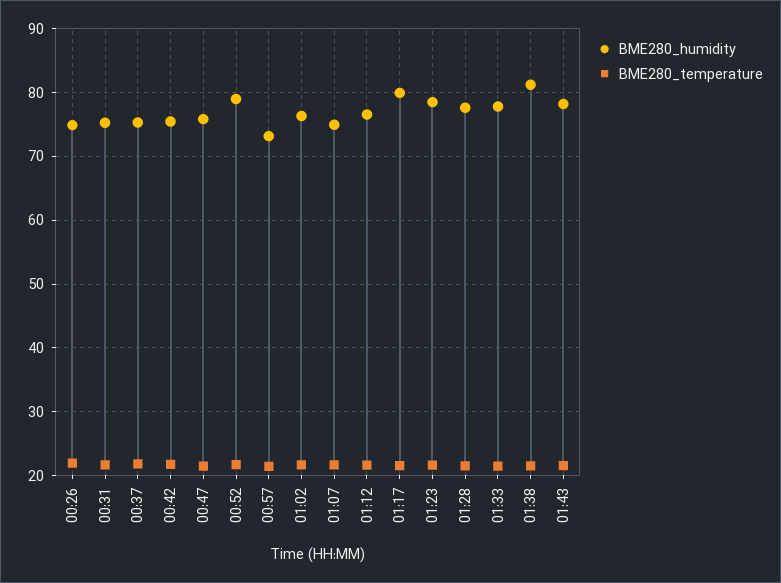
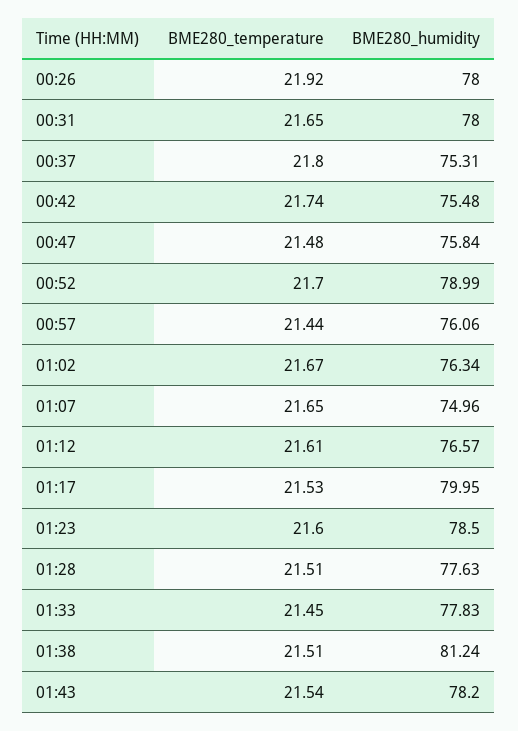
  {
    "BME280_humidity": {
-     "00:26": 75,
+     "00:26": 78,
-     "00:31": 75,
+     "00:31": 78,
      "00:37": 75.31,
      "00:42": 75.48,
      "00:47": 75.84,
      "00:52": 78.99,
-     "00:57": 73,
+     "00:57": 76.06,
      "01:02": 76.34,
      "01:07": 74.96,
      "01:12": 76.57,
      "01:17": 79.95,
      "01:23": 78.5,
      "01:28": 77.63,
      "01:33": 77.83,
      "01:38": 81.24,
      "01:43": 78.2
    },
    "BME280_temperature": {
      "00:26": 21.92,
      "00:31": 21.65,
      "00:37": 21.8,
      "00:42": 21.74,
      "00:47": 21.48,
      "00:52": 21.7,
      "00:57": 21.44,
      "01:02": 21.67,
      "01:07": 21.65,
      "01:12": 21.61,
      "01:17": 21.53,
      "01:23": 21.6,
      "01:28": 21.51,
      "01:33": 21.45,
      "01:38": 21.51,
      "01:43": 21.54
    }
  }

